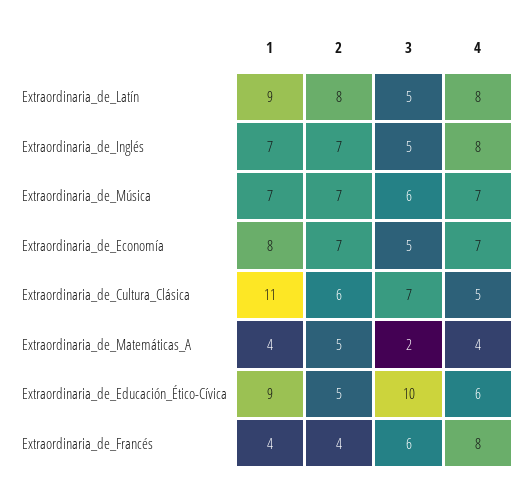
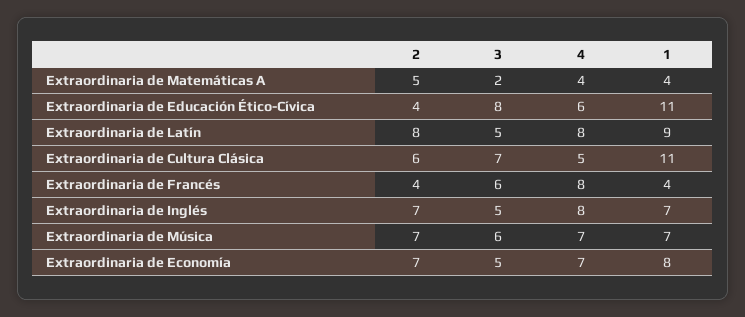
  {
    "1": {
      "Extraordinaria_de_Latín": 9,
      "Extraordinaria_de_Inglés": 7,
      "Extraordinaria_de_Música": 7,
      "Extraordinaria_de_Economía": 8,
      "Extraordinaria_de_Cultura_Clásica": 11,
      "Extraordinaria_de_Matemáticas_A": 4,
-     "Extraordinaria_de_Educación_Ético-Cívica": 9,
+     "Extraordinaria_de_Educación_Ético-Cívica": 11,
      "Extraordinaria_de_Francés": 4
    },
    "2": {
      "Extraordinaria_de_Latín": 8,
      "Extraordinaria_de_Inglés": 7,
      "Extraordinaria_de_Música": 7,
      "Extraordinaria_de_Economía": 7,
      "Extraordinaria_de_Cultura_Clásica": 6,
      "Extraordinaria_de_Matemáticas_A": 5,
-     "Extraordinaria_de_Educación_Ético-Cívica": 5,
+     "Extraordinaria_de_Educación_Ético-Cívica": 4,
      "Extraordinaria_de_Francés": 4
    },
    "3": {
      "Extraordinaria_de_Latín": 5,
      "Extraordinaria_de_Inglés": 5,
      "Extraordinaria_de_Música": 6,
      "Extraordinaria_de_Economía": 5,
      "Extraordinaria_de_Cultura_Clásica": 7,
      "Extraordinaria_de_Matemáticas_A": 2,
-     "Extraordinaria_de_Educación_Ético-Cívica": 10,
+     "Extraordinaria_de_Educación_Ético-Cívica": 8,
      "Extraordinaria_de_Francés": 6
    },
    "4": {
      "Extraordinaria_de_Latín": 8,
      "Extraordinaria_de_Inglés": 8,
      "Extraordinaria_de_Música": 7,
      "Extraordinaria_de_Economía": 7,
      "Extraordinaria_de_Cultura_Clásica": 5,
      "Extraordinaria_de_Matemáticas_A": 4,
      "Extraordinaria_de_Educación_Ético-Cívica": 6,
      "Extraordinaria_de_Francés": 8
    }
  }

